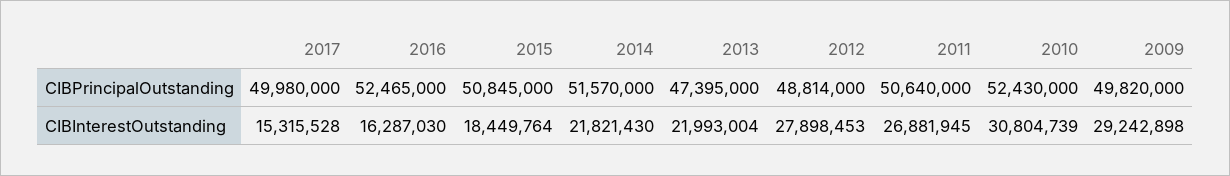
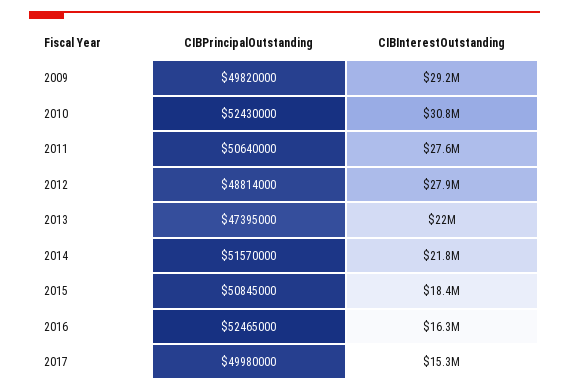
  {
    "2017": {
      "CIBPrincipalOutstanding": 49980000,
      "CIBInterestOutstanding": 15315528
    },
    "2016": {
      "CIBPrincipalOutstanding": 52465000,
      "CIBInterestOutstanding": 16287030
    },
    "2015": {
      "CIBPrincipalOutstanding": 50845000,
      "CIBInterestOutstanding": 18449764
    },
    "2014": {
      "CIBPrincipalOutstanding": 51570000,
      "CIBInterestOutstanding": 21821430
    },
    "2013": {
      "CIBPrincipalOutstanding": 47395000,
      "CIBInterestOutstanding": 21993004
    },
    "2012": {
      "CIBPrincipalOutstanding": 48814000,
      "CIBInterestOutstanding": 27898453
    },
    "2011": {
      "CIBPrincipalOutstanding": 50640000,
-     "CIBInterestOutstanding": 26881945
+     "CIBInterestOutstanding": 27600000
    },
    "2010": {
      "CIBPrincipalOutstanding": 52430000,
      "CIBInterestOutstanding": 30804739
    },
    "2009": {
      "CIBPrincipalOutstanding": 49820000,
      "CIBInterestOutstanding": 29242898
    }
  }

